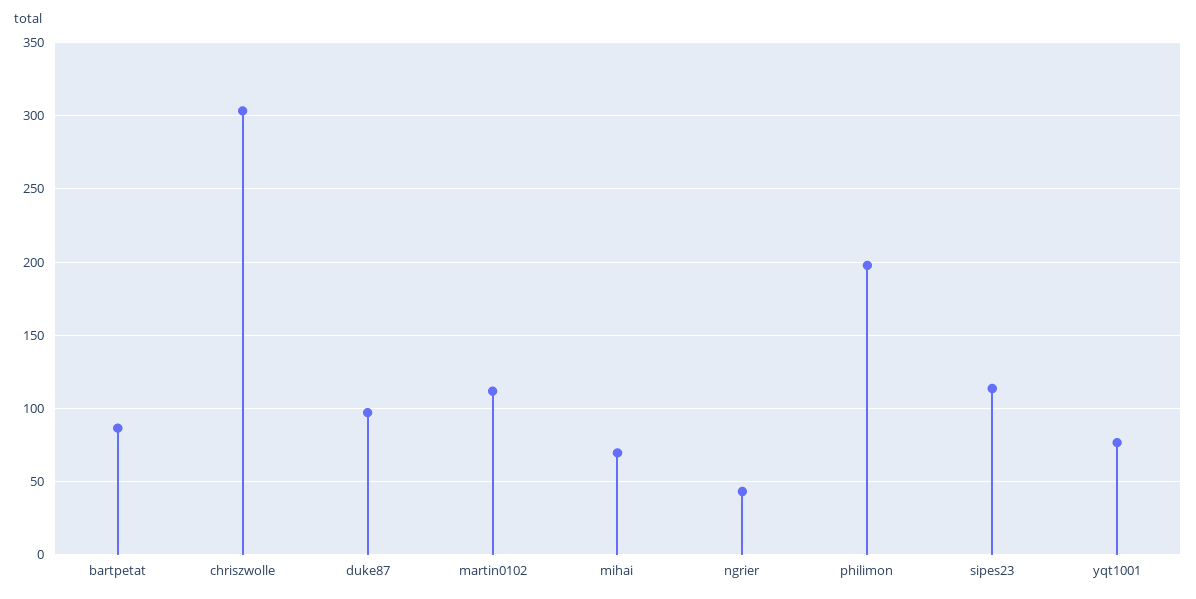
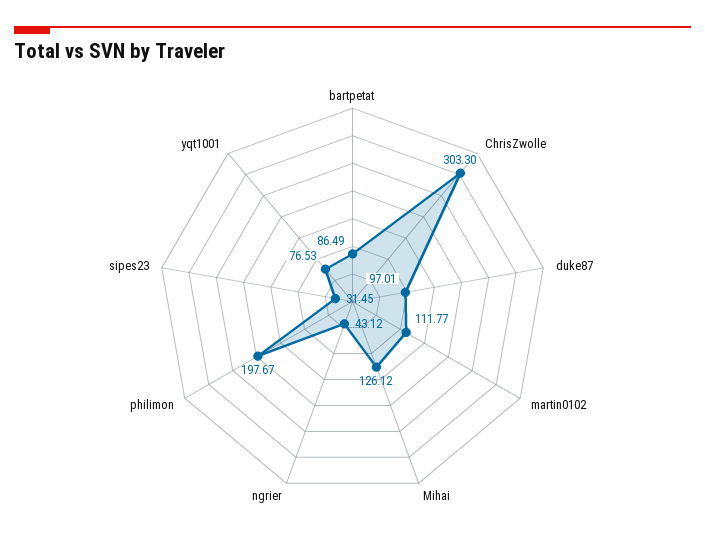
  {
    "bartpetat": 86.49,
    "chriszwolle": 303.3,
    "duke87": 97.01,
    "martin0102": 111.77,
-   "mihai": 70,
+   "mihai": 126.12,
    "ngrier": 43.12,
    "philimon": 197.67,
-   "sipes23": 115,
+   "sipes23": 31.45,
    "yqt1001": 76.53
  }

